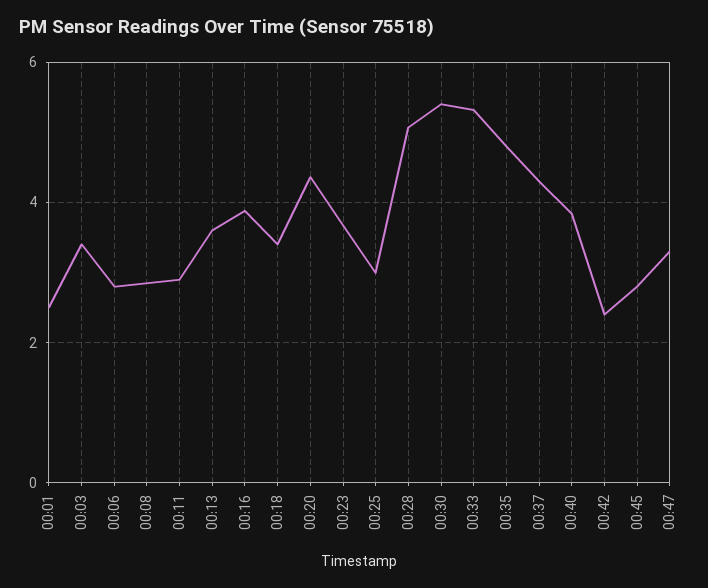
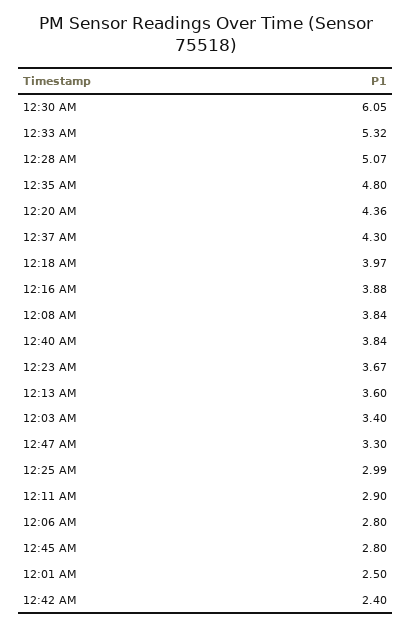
  {
    "00:01": 2.5,
    "00:03": 3.4,
    "00:06": 2.8,
-   "00:08": 2.8,
+   "00:08": 3.84,
    "00:11": 2.9,
    "00:13": 3.6,
    "00:16": 3.88,
-   "00:18": 3.4,
+   "00:18": 3.97,
    "00:20": 4.36,
    "00:23": 3.67,
    "00:25": 2.99,
    "00:28": 5.07,
-   "00:30": 5.4,
+   "00:30": 6.05,
    "00:33": 5.32,
    "00:35": 4.8,
    "00:37": 4.3,
    "00:40": 3.84,
    "00:42": 2.4,
    "00:45": 2.8,
    "00:47": 3.3
  }

